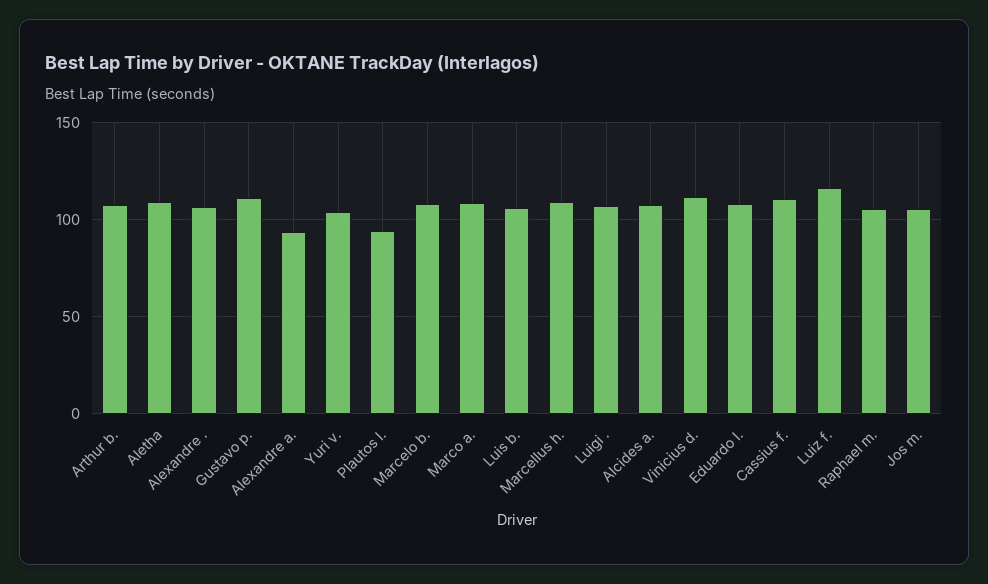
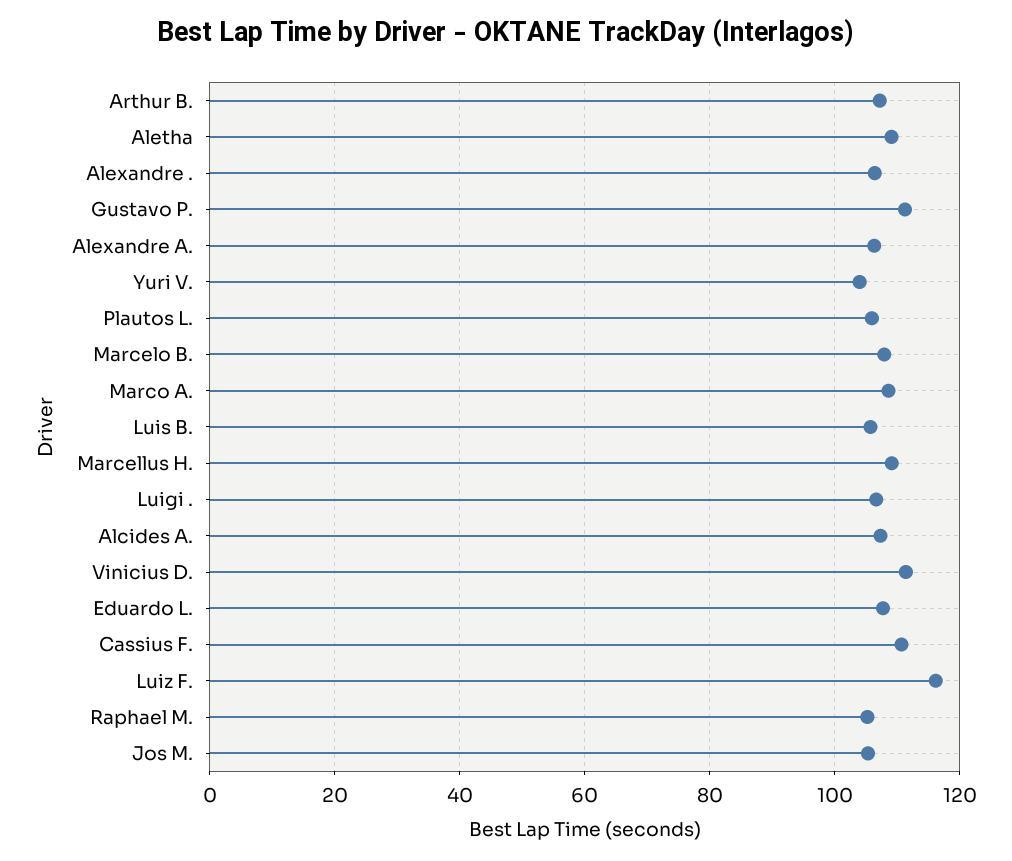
  {
    "Arthur b.": 108,
    "Aletha": 110,
    "Alexandre .": 106,
    "Gustavo p.": 112,
-   "Alexandre a.": 95,
+   "Alexandre a.": 106,
    "Yuri v.": 104,
-   "Plautos l.": 95,
+   "Plautos l.": 106,
    "Marcelo b.": 108,
    "Marco a.": 108,
    "Luis b.": 106,
    "Marcellus h.": 110,
    "Luigi .": 106,
    "Alcides a.": 108,
    "Vinicius d.": 112,
    "Eduardo l.": 108,
    "Cassius f.": 110,
    "Luiz f.": 116,
    "Raphael m.": 106,
    "Jos m.": 106
  }

